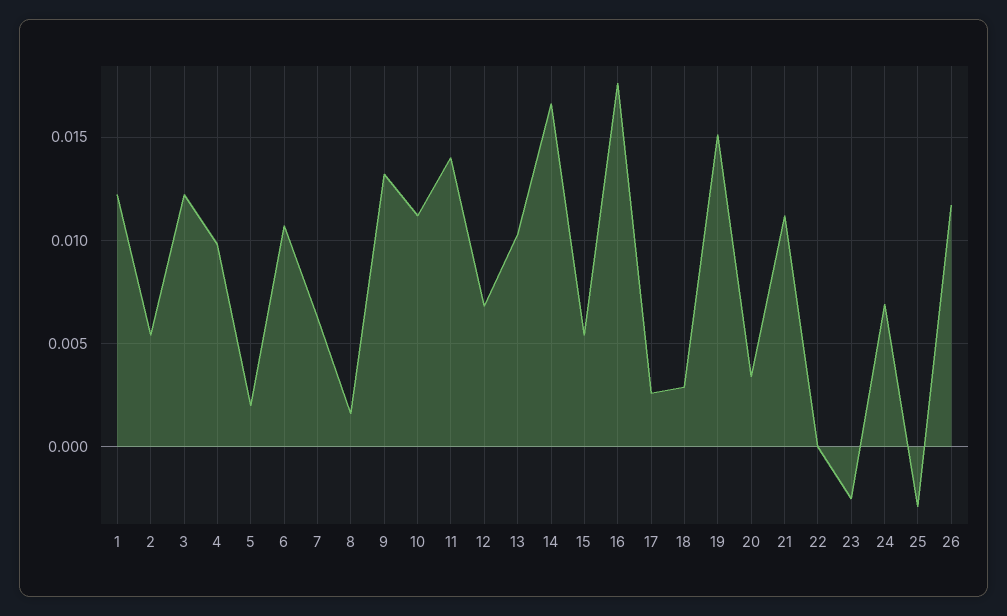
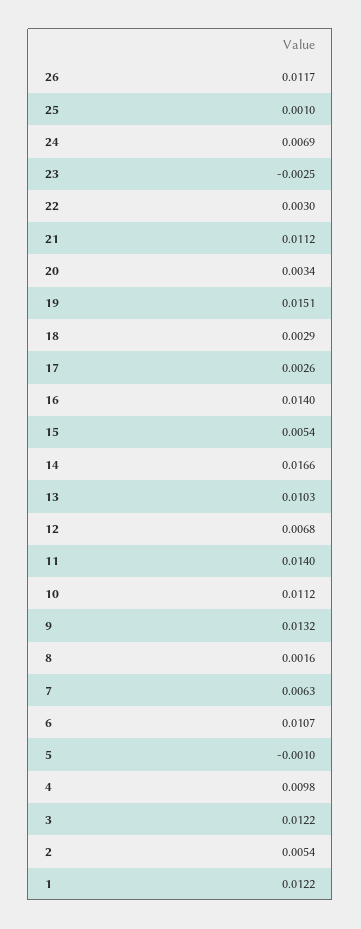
  {
    "1": 0.0122,
    "2": 0.0054,
    "3": 0.0122,
    "4": 0.0098,
-   "5": 0.002,
+   "5": -0.001,
    "6": 0.0107,
    "7": 0.0063,
    "8": 0.0016,
    "9": 0.0132,
    "10": 0.0112,
    "11": 0.014,
    "12": 0.0068,
    "13": 0.0103,
    "14": 0.0166,
    "15": 0.0054,
-   "16": 0.0175,
+   "16": 0.014,
    "17": 0.0026,
    "18": 0.0029,
    "19": 0.0151,
    "20": 0.0034,
    "21": 0.0112,
-   "22": 0,
+   "22": 0.003,
    "23": -0.0025,
    "24": 0.0069,
-   "25": -0.003,
+   "25": 0.001,
    "26": 0.0117
  }

